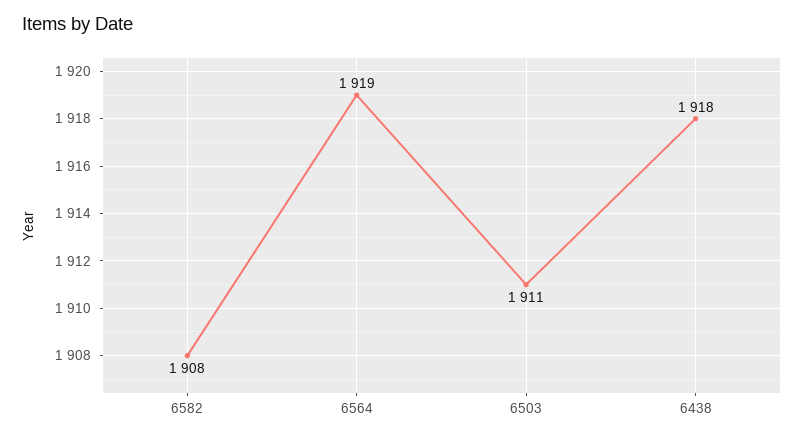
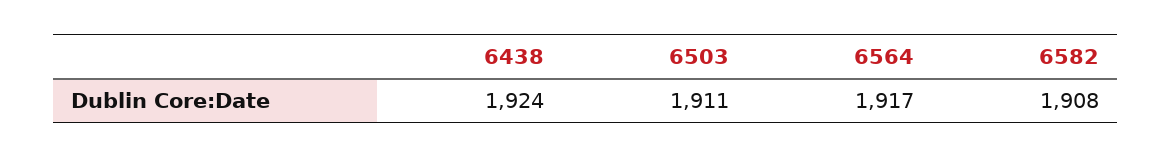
  {
    "6582": 1908,
-   "6564": 1919,
+   "6564": 1917,
    "6503": 1911,
-   "6438": 1918
+   "6438": 1924
  }

